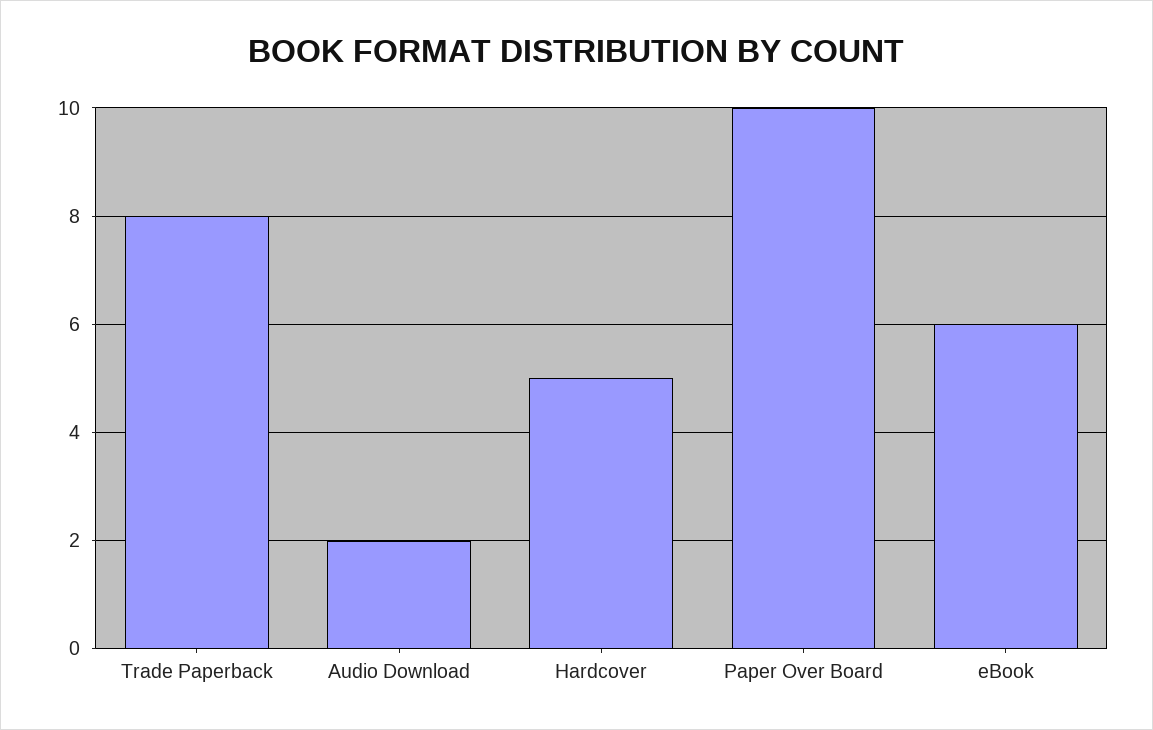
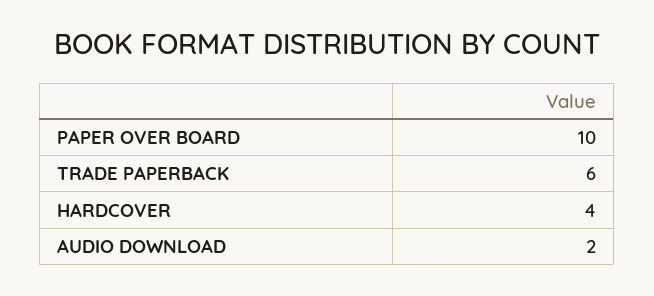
  {
-   "Trade Paperback": 8,
+   "Trade Paperback": 6,
    "Audio Download": 2,
-   "Hardcover": 5,
+   "Hardcover": 4,
-   "Paper Over Board": 10,
+   "Paper Over Board": 10
-   "eBook": 6
  }

